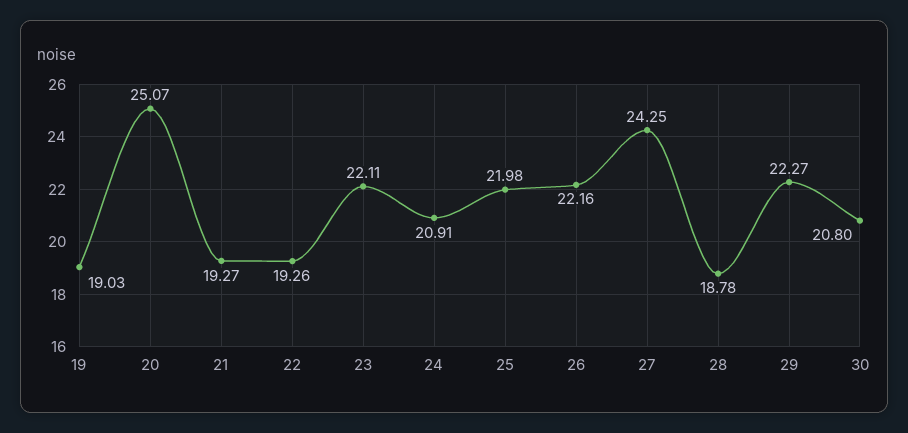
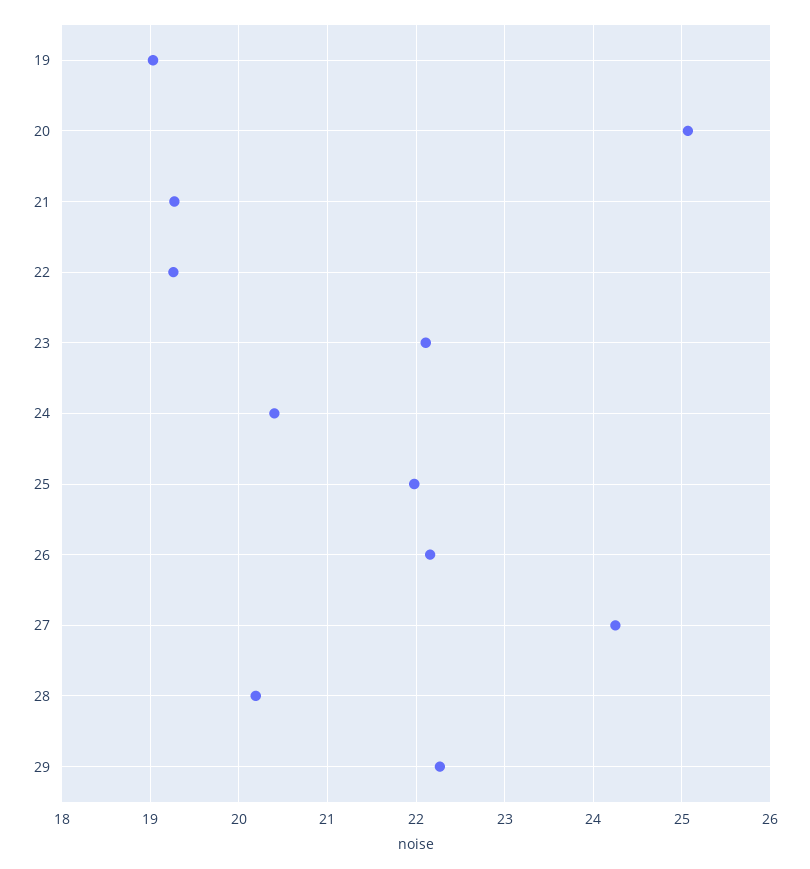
  {
    "19": 19.03,
    "20": 25.07,
    "21": 19.27,
    "22": 19.26,
    "23": 22.11,
-   "24": 20.91,
+   "24": 20.4,
    "25": 21.98,
    "26": 22.16,
    "27": 24.25,
-   "28": 18.78,
+   "28": 20.2,
-   "29": 22.27,
+   "29": 22.27
-   "30": 20.8
  }

